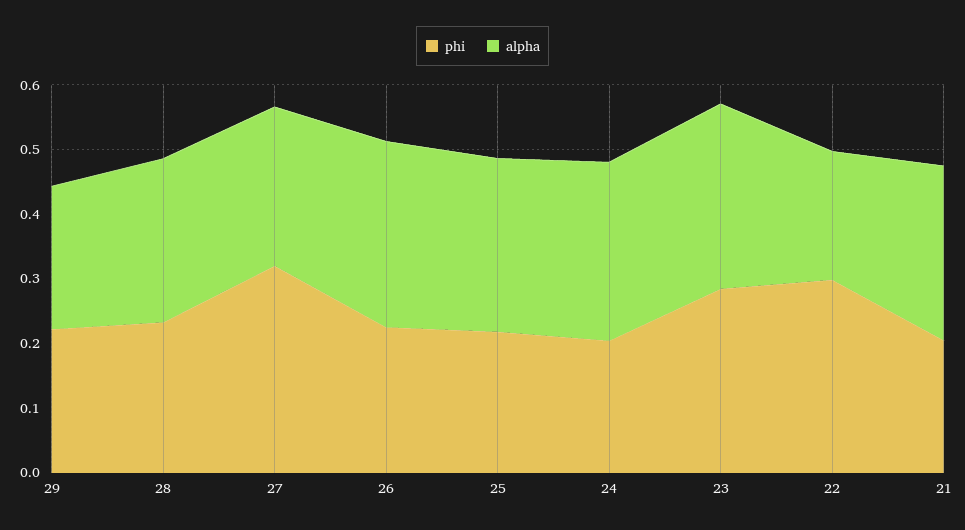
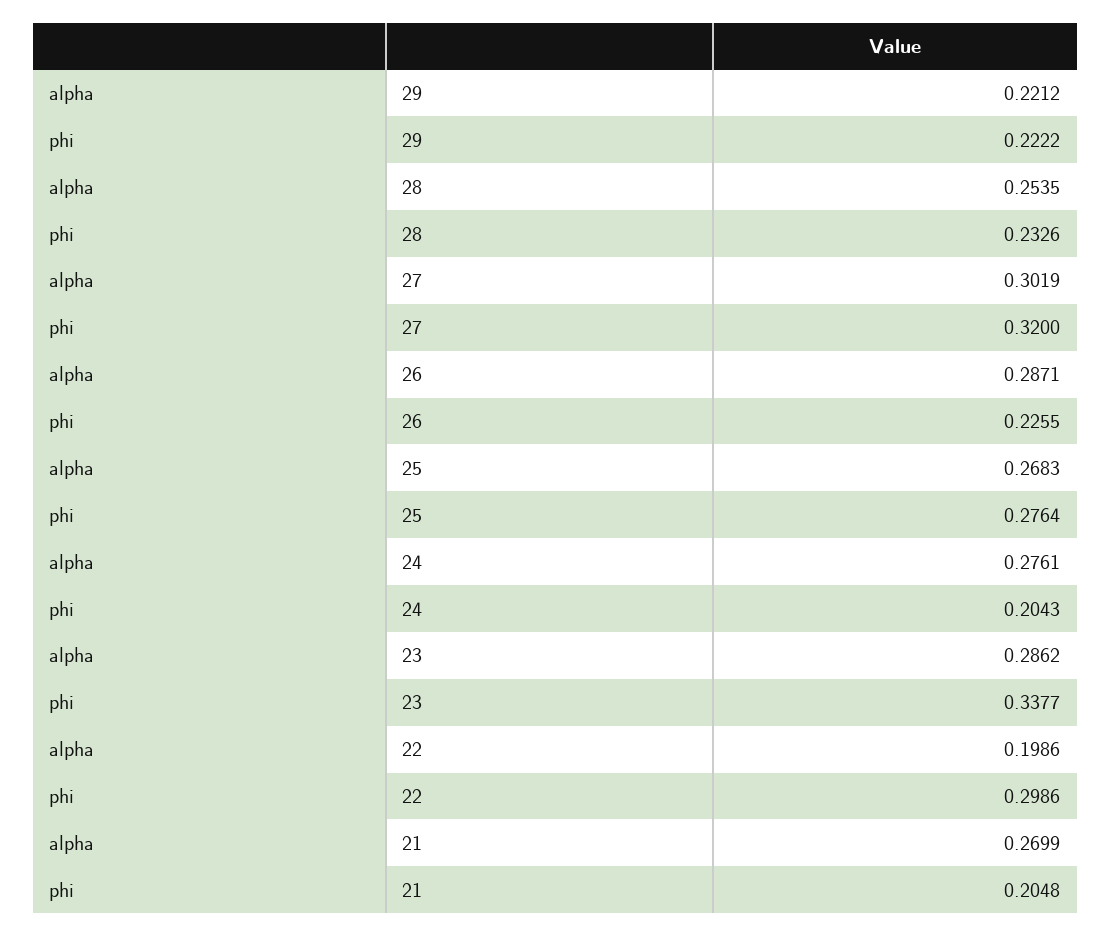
  {
    "phi": {
      "29": 0.2222,
      "28": 0.2326,
      "27": 0.32,
      "26": 0.2255,
-     "25": 0.22,
+     "25": 0.2764,
      "24": 0.2043,
-     "23": 0.28,
+     "23": 0.3377,
      "22": 0.2986,
      "21": 0.2048
    },
    "alpha": {
      "29": 0.2212,
      "28": 0.2535,
-     "27": 0.24,
+     "27": 0.3019,
      "26": 0.2871,
      "25": 0.2683,
      "24": 0.2761,
      "23": 0.2862,
      "22": 0.1986,
      "21": 0.2699
    }
  }

